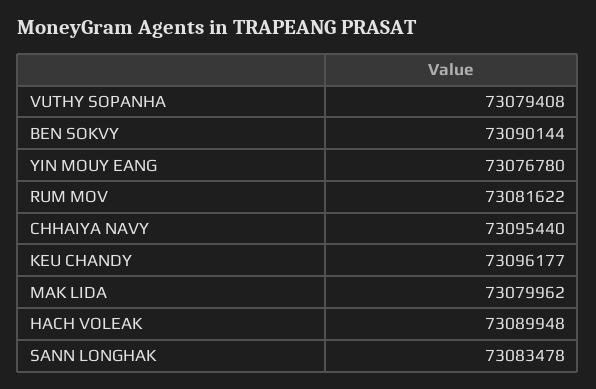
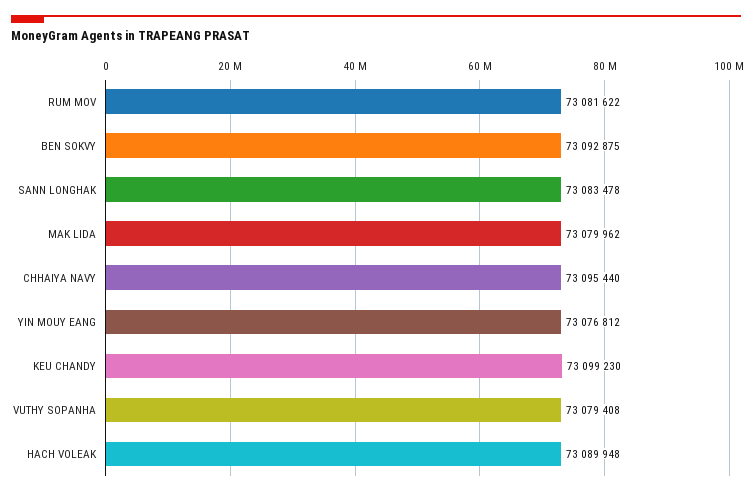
  {
    "VUTHY SOPANHA": 73079408,
-   "BEN SOKVY": 73090144,
+   "BEN SOKVY": 73092875,
-   "YIN MOUY EANG": 73076780,
+   "YIN MOUY EANG": 73076812,
    "RUM MOV": 73081622,
    "CHHAIYA NAVY": 73095440,
-   "KEU CHANDY": 73096177,
+   "KEU CHANDY": 73099230,
    "MAK LIDA": 73079962,
    "HACH VOLEAK": 73089948,
    "SANN LONGHAK": 73083478
  }

